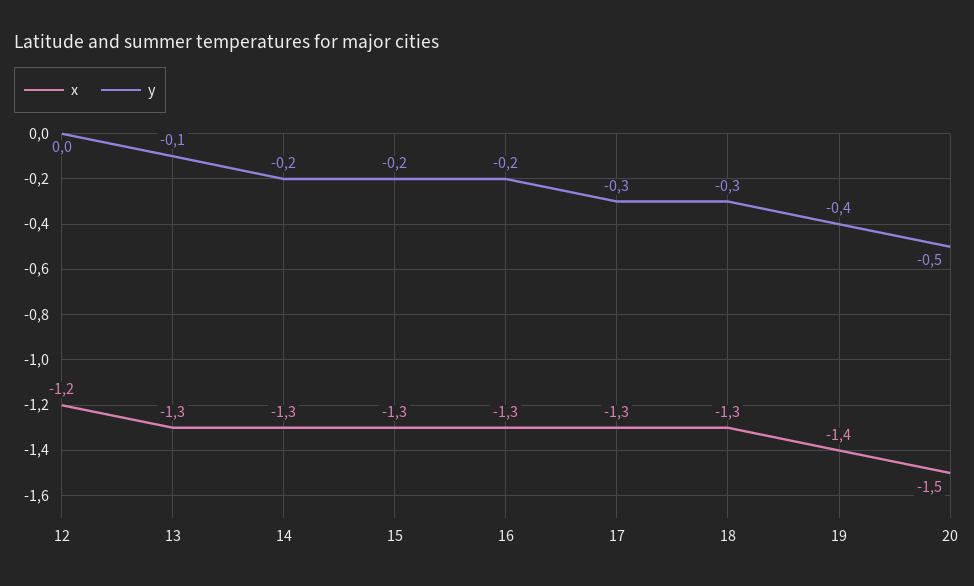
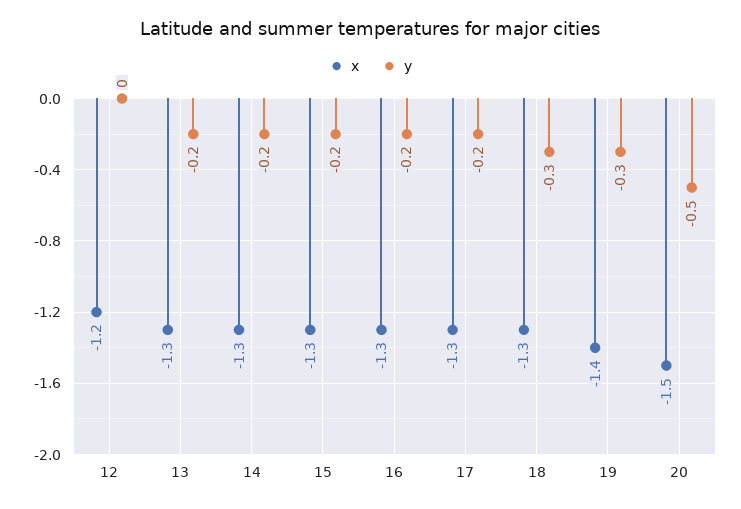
  {
    "x": {
      "12": -1.2,
      "13": -1.3,
      "14": -1.3,
      "15": -1.3,
      "16": -1.3,
      "17": -1.3,
      "18": -1.3,
      "19": -1.4,
      "20": -1.5
    },
    "y": {
      "12": 0,
-     "13": -0.1,
+     "13": -0.2,
      "14": -0.2,
      "15": -0.2,
      "16": -0.2,
-     "17": -0.3,
+     "17": -0.2,
      "18": -0.3,
-     "19": -0.4,
+     "19": -0.3,
      "20": -0.5
    }
  }

